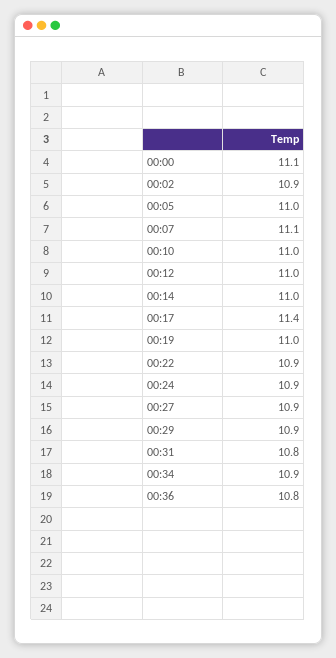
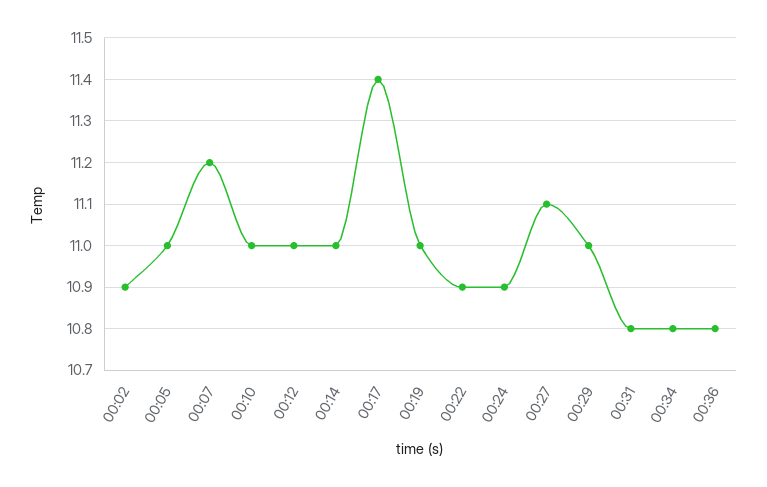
  {
-   "00:00": 11.1,
    "00:02": 10.9,
    "00:05": 11,
-   "00:07": 11.1,
+   "00:07": 11.2,
    "00:10": 11,
    "00:12": 11,
    "00:14": 11,
    "00:17": 11.4,
    "00:19": 11,
    "00:22": 10.9,
    "00:24": 10.9,
-   "00:27": 10.9,
+   "00:27": 11.1,
-   "00:29": 10.9,
+   "00:29": 11,
    "00:31": 10.8,
-   "00:34": 10.9,
+   "00:34": 10.8,
    "00:36": 10.8
  }

